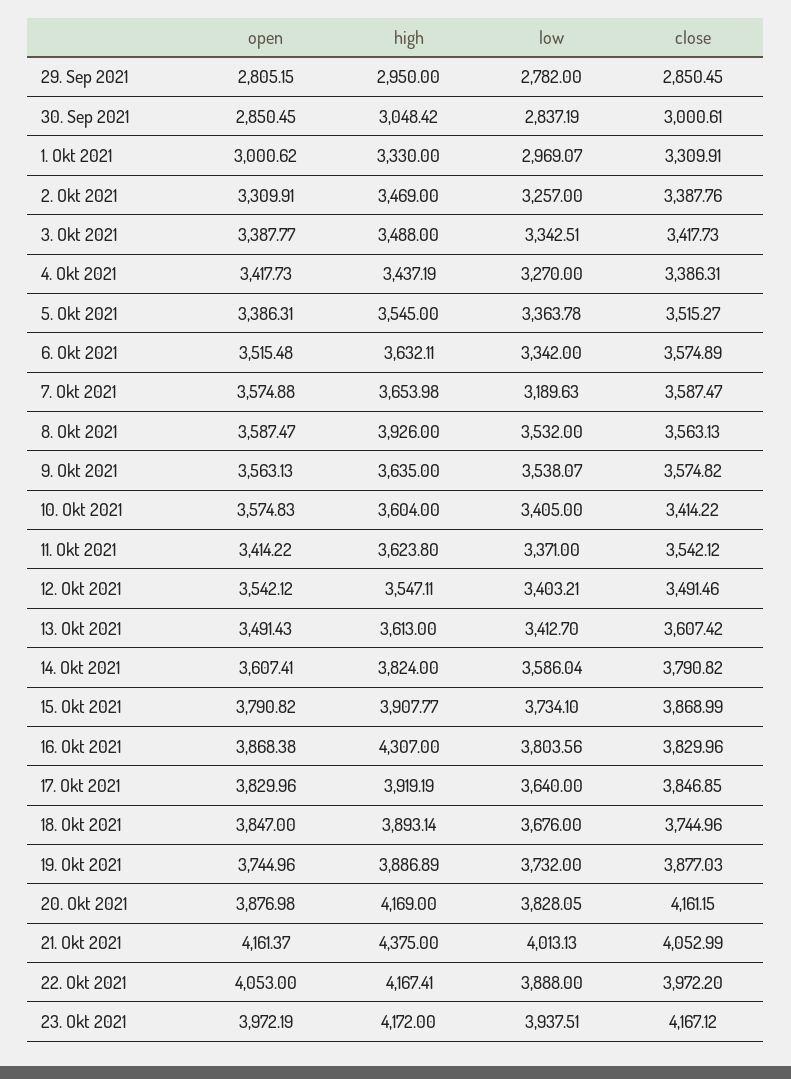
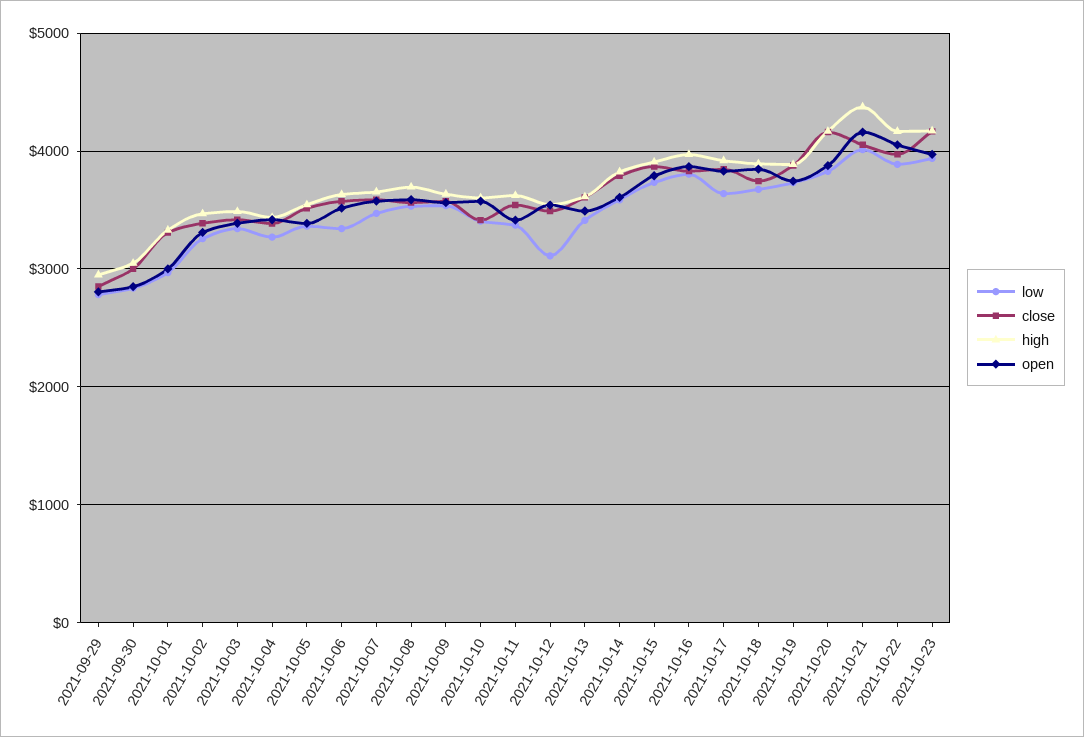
  {
    "open": {
      "29. Sep 2021": 2805.15,
      "30. Sep 2021": 2850.45,
      "1. Okt 2021": 3000.62,
      "2. Okt 2021": 3309.91,
      "3. Okt 2021": 3387.77,
      "4. Okt 2021": 3417.73,
      "5. Okt 2021": 3386.31,
      "6. Okt 2021": 3515.48,
      "7. Okt 2021": 3574.88,
      "8. Okt 2021": 3587.47,
      "9. Okt 2021": 3563.13,
      "10. Okt 2021": 3574.83,
      "11. Okt 2021": 3414.22,
      "12. Okt 2021": 3542.12,
      "13. Okt 2021": 3491.43,
      "14. Okt 2021": 3607.41,
      "15. Okt 2021": 3790.82,
      "16. Okt 2021": 3868.38,
      "17. Okt 2021": 3829.96,
      "18. Okt 2021": 3847,
      "19. Okt 2021": 3744.96,
      "20. Okt 2021": 3876.98,
      "21. Okt 2021": 4161.37,
      "22. Okt 2021": 4053,
      "23. Okt 2021": 3972.19
    },
    "high": {
      "29. Sep 2021": 2950,
      "30. Sep 2021": 3048.42,
      "1. Okt 2021": 3330,
      "2. Okt 2021": 3469,
      "3. Okt 2021": 3488,
      "4. Okt 2021": 3437.19,
      "5. Okt 2021": 3545,
      "6. Okt 2021": 3632.11,
      "7. Okt 2021": 3653.98,
-     "8. Okt 2021": 3926,
+     "8. Okt 2021": 3700,
      "9. Okt 2021": 3635,
      "10. Okt 2021": 3604,
      "11. Okt 2021": 3623.8,
      "12. Okt 2021": 3547.11,
      "13. Okt 2021": 3613,
      "14. Okt 2021": 3824,
      "15. Okt 2021": 3907.77,
-     "16. Okt 2021": 4307,
+     "16. Okt 2021": 4000,
      "17. Okt 2021": 3919.19,
      "18. Okt 2021": 3893.14,
      "19. Okt 2021": 3886.89,
      "20. Okt 2021": 4169,
      "21. Okt 2021": 4375,
      "22. Okt 2021": 4167.41,
      "23. Okt 2021": 4172
    },
    "low": {
      "29. Sep 2021": 2782,
      "30. Sep 2021": 2837.19,
      "1. Okt 2021": 2969.07,
      "2. Okt 2021": 3257,
      "3. Okt 2021": 3342.51,
      "4. Okt 2021": 3270,
      "5. Okt 2021": 3363.78,
      "6. Okt 2021": 3342,
-     "7. Okt 2021": 3189.63,
+     "7. Okt 2021": 3500,
      "8. Okt 2021": 3532,
      "9. Okt 2021": 3538.07,
      "10. Okt 2021": 3405,
      "11. Okt 2021": 3371,
-     "12. Okt 2021": 3403.21,
+     "12. Okt 2021": 3100,
      "13. Okt 2021": 3412.7,
      "14. Okt 2021": 3586.04,
      "15. Okt 2021": 3734.1,
      "16. Okt 2021": 3803.56,
      "17. Okt 2021": 3640,
      "18. Okt 2021": 3676,
      "19. Okt 2021": 3732,
      "20. Okt 2021": 3828.05,
      "21. Okt 2021": 4013.13,
      "22. Okt 2021": 3888,
      "23. Okt 2021": 3937.51
    },
    "close": {
      "29. Sep 2021": 2850.45,
      "30. Sep 2021": 3000.61,
      "1. Okt 2021": 3309.91,
      "2. Okt 2021": 3387.76,
      "3. Okt 2021": 3417.73,
      "4. Okt 2021": 3386.31,
      "5. Okt 2021": 3515.27,
      "6. Okt 2021": 3574.89,
      "7. Okt 2021": 3587.47,
      "8. Okt 2021": 3563.13,
      "9. Okt 2021": 3574.82,
      "10. Okt 2021": 3414.22,
      "11. Okt 2021": 3542.12,
      "12. Okt 2021": 3491.46,
      "13. Okt 2021": 3607.42,
      "14. Okt 2021": 3790.82,
      "15. Okt 2021": 3868.99,
      "16. Okt 2021": 3829.96,
      "17. Okt 2021": 3846.85,
      "18. Okt 2021": 3744.96,
      "19. Okt 2021": 3877.03,
      "20. Okt 2021": 4161.15,
      "21. Okt 2021": 4052.99,
      "22. Okt 2021": 3972.2,
      "23. Okt 2021": 4167.12
    }
  }

